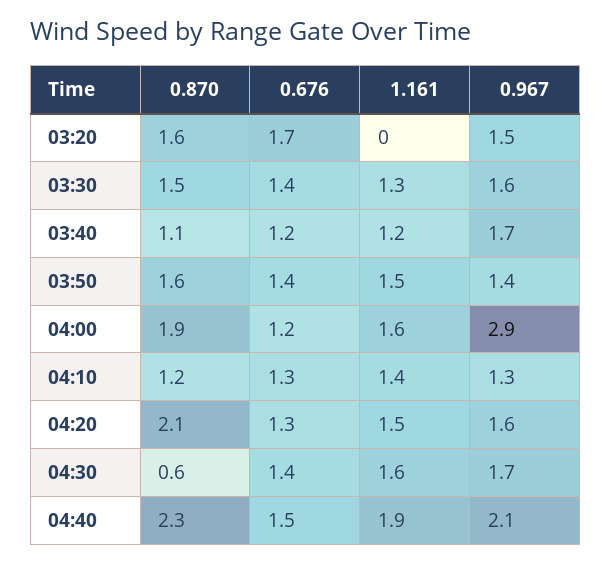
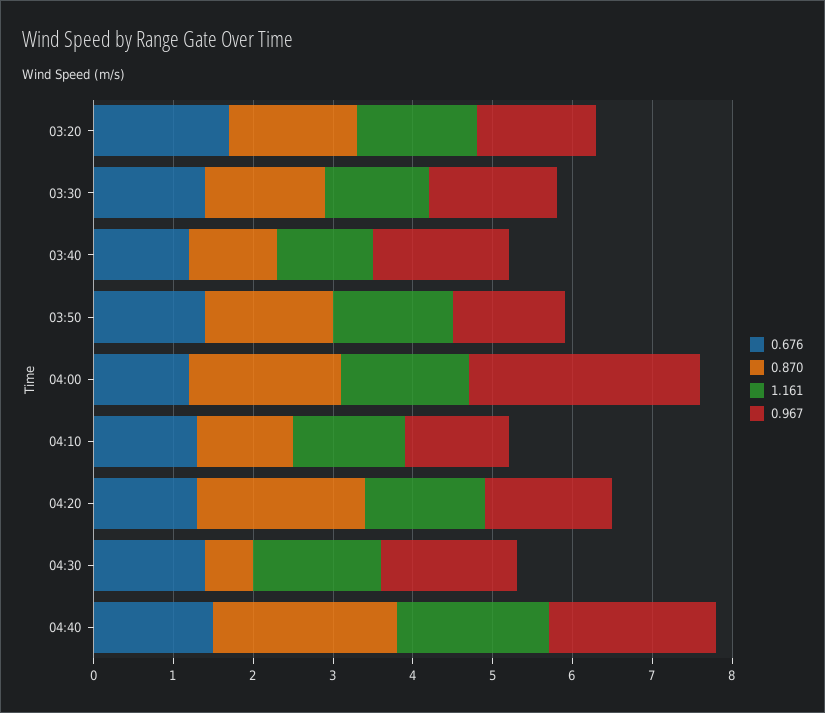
  {
    "0.870": {
      "03:20": 1.6,
      "03:30": 1.5,
      "03:40": 1.1,
      "03:50": 1.6,
      "04:00": 1.9,
      "04:10": 1.2,
      "04:20": 2.1,
      "04:30": 0.6,
      "04:40": 2.3
    },
    "0.676": {
      "03:20": 1.7,
      "03:30": 1.4,
      "03:40": 1.2,
      "03:50": 1.4,
      "04:00": 1.2,
      "04:10": 1.3,
      "04:20": 1.3,
      "04:30": 1.4,
      "04:40": 1.5
    },
    "1.161": {
-     "03:20": 0,
+     "03:20": 1.5,
      "03:30": 1.3,
      "03:40": 1.2,
      "03:50": 1.5,
      "04:00": 1.6,
      "04:10": 1.4,
      "04:20": 1.5,
      "04:30": 1.6,
      "04:40": 1.9
    },
    "0.967": {
      "03:20": 1.5,
      "03:30": 1.6,
      "03:40": 1.7,
      "03:50": 1.4,
      "04:00": 2.9,
      "04:10": 1.3,
      "04:20": 1.6,
      "04:30": 1.7,
      "04:40": 2.1
    }
  }

